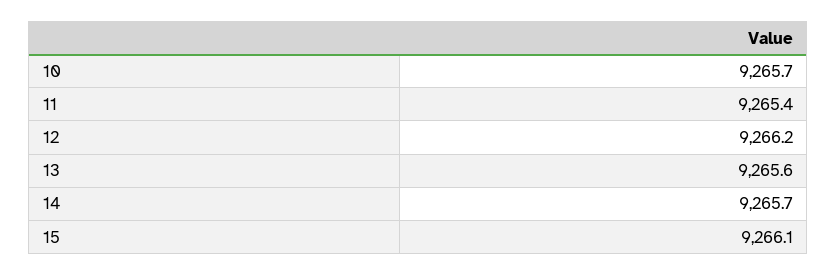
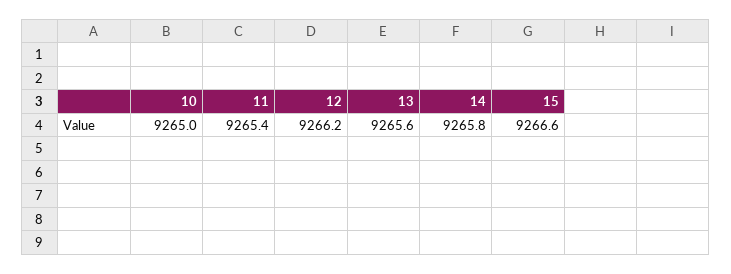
  {
-   "10": 9265.7,
+   "10": 9265,
    "11": 9265.4,
    "12": 9266.2,
    "13": 9265.6,
-   "14": 9265.7,
+   "14": 9265.8,
-   "15": 9266.1
+   "15": 9266.6
  }

